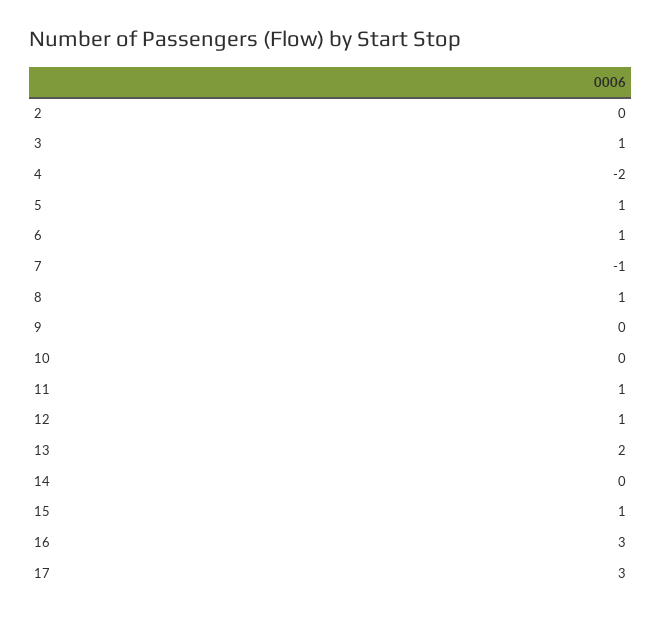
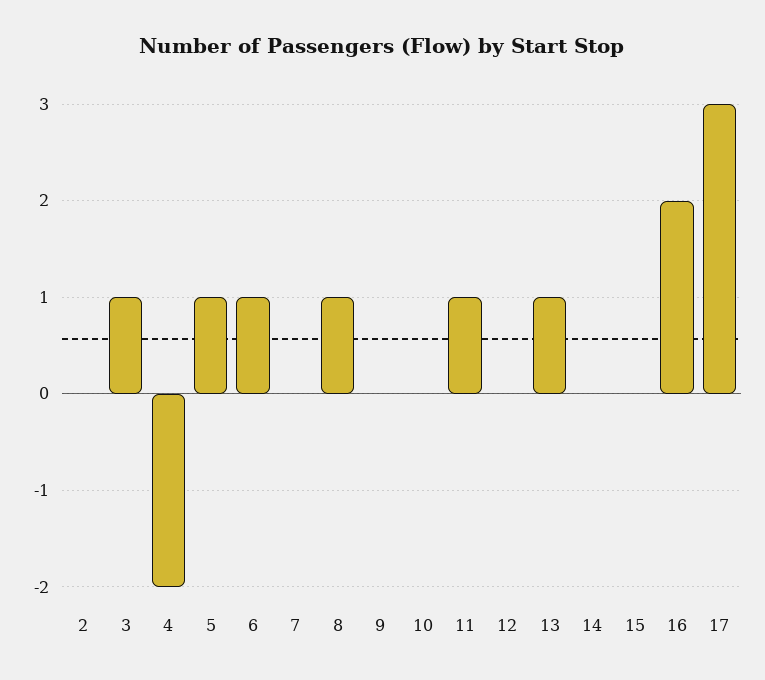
  {
    "2": 0,
    "3": 1,
    "4": -2,
    "5": 1,
    "6": 1,
-   "7": -1,
+   "7": 0,
    "8": 1,
    "9": 0,
    "10": 0,
    "11": 1,
-   "12": 1,
+   "12": 0,
-   "13": 2,
+   "13": 1,
    "14": 0,
-   "15": 1,
+   "15": 0,
-   "16": 3,
+   "16": 2,
    "17": 3
  }

